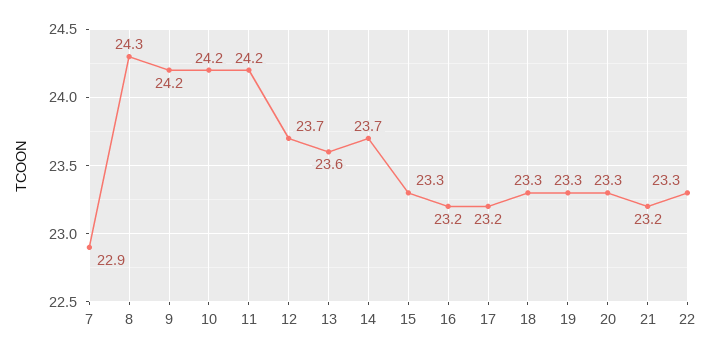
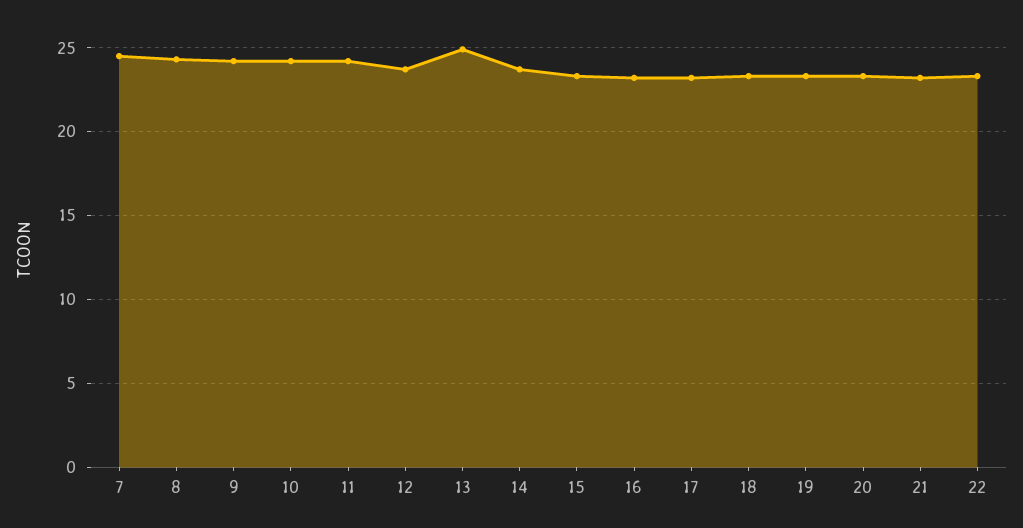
  {
-   "7": 22.9,
+   "7": 24.5,
    "8": 24.3,
    "9": 24.2,
    "10": 24.2,
    "11": 24.2,
    "12": 23.7,
-   "13": 23.6,
+   "13": 25,
    "14": 23.7,
    "15": 23.3,
    "16": 23.2,
    "17": 23.2,
    "18": 23.3,
    "19": 23.3,
    "20": 23.3,
    "21": 23.2,
    "22": 23.3
  }

